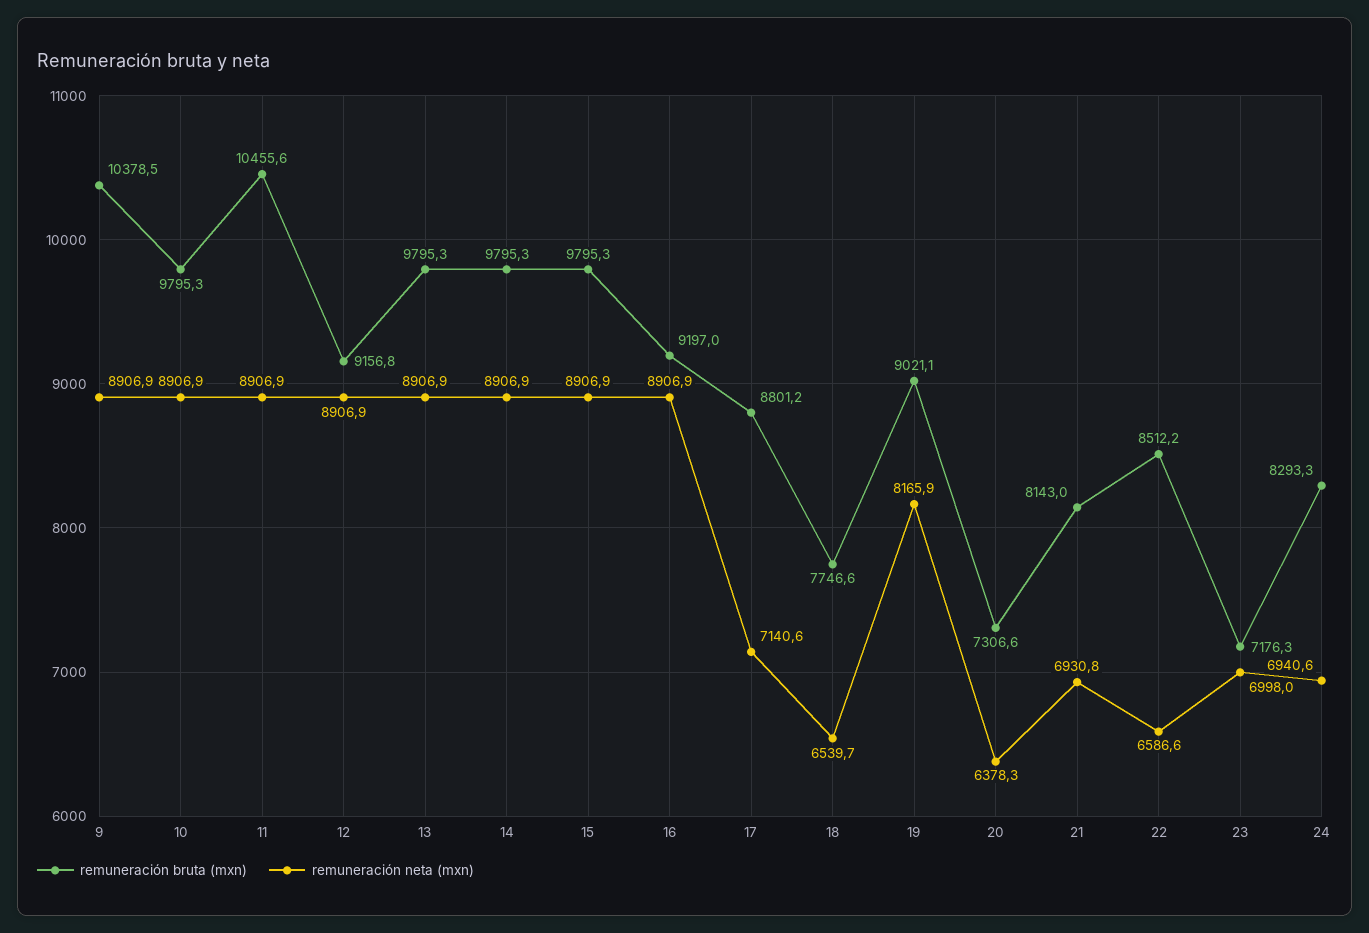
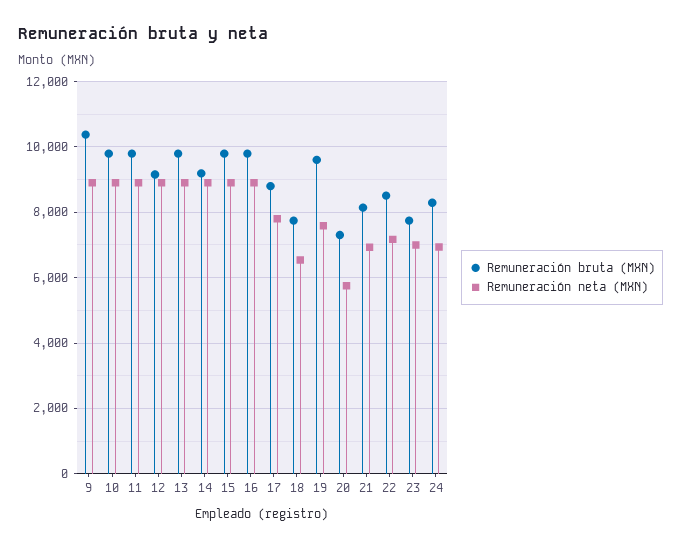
  {
    "remuneración bruta (mxn)": {
      "9": 10378.5,
      "10": 9795.3,
-     "11": 10455.6,
+     "11": 9800,
      "12": 9156.8,
      "13": 9795.3,
-     "14": 9795.3,
+     "14": 9200,
      "15": 9795.3,
-     "16": 9197,
+     "16": 9800,
      "17": 8801.2,
      "18": 7746.6,
-     "19": 9021.1,
+     "19": 9600,
      "20": 7306.6,
      "21": 8143,
      "22": 8512.2,
-     "23": 7176.3,
+     "23": 7800,
      "24": 8293.3
    },
    "remuneración neta (mxn)": {
      "9": 8906.9,
      "10": 8906.9,
      "11": 8906.9,
      "12": 8906.9,
      "13": 8906.9,
      "14": 8906.9,
      "15": 8906.9,
      "16": 8906.9,
-     "17": 7140.6,
+     "17": 7800,
      "18": 6539.7,
-     "19": 8165.9,
+     "19": 7600,
-     "20": 6378.3,
+     "20": 5800,
      "21": 6930.8,
-     "22": 6586.6,
+     "22": 7200,
      "23": 6998,
      "24": 6940.6
    }
  }

